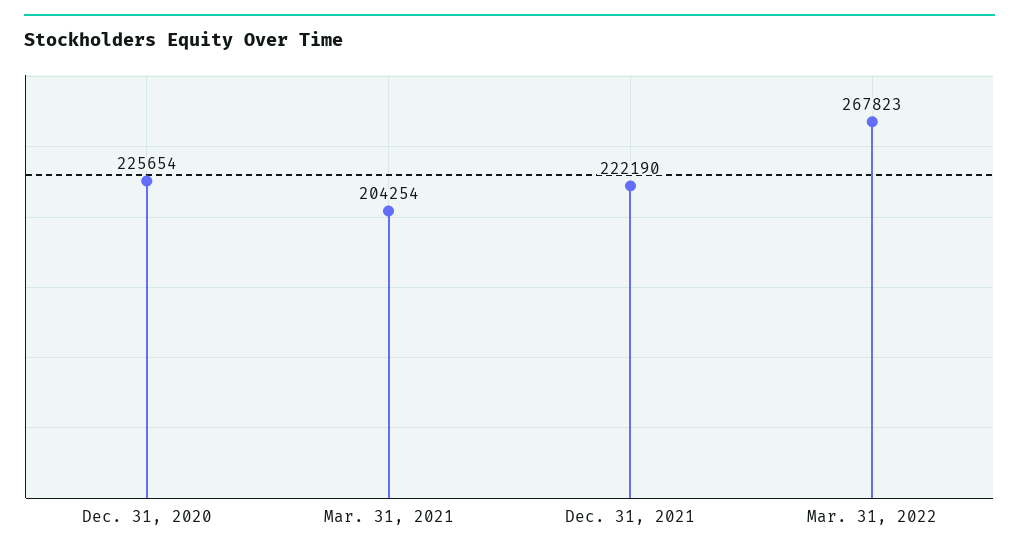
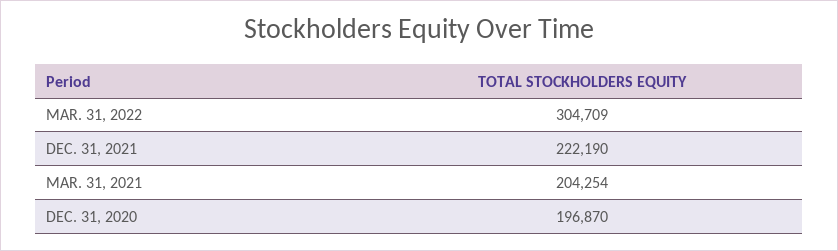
  {
-   "Dec. 31, 2020": 225654,
+   "Dec. 31, 2020": 196870,
    "Mar. 31, 2021": 204254,
    "Dec. 31, 2021": 222190,
-   "Mar. 31, 2022": 267823
+   "Mar. 31, 2022": 304709
  }

